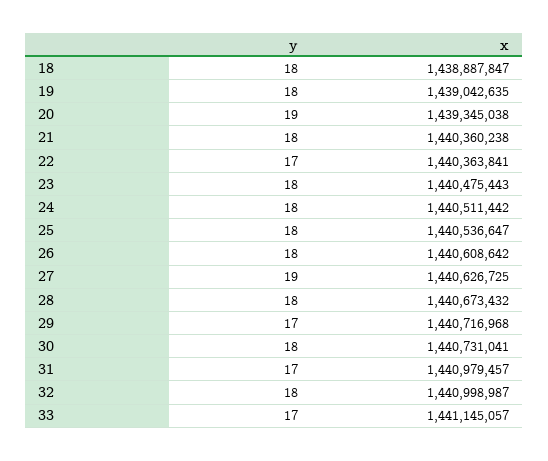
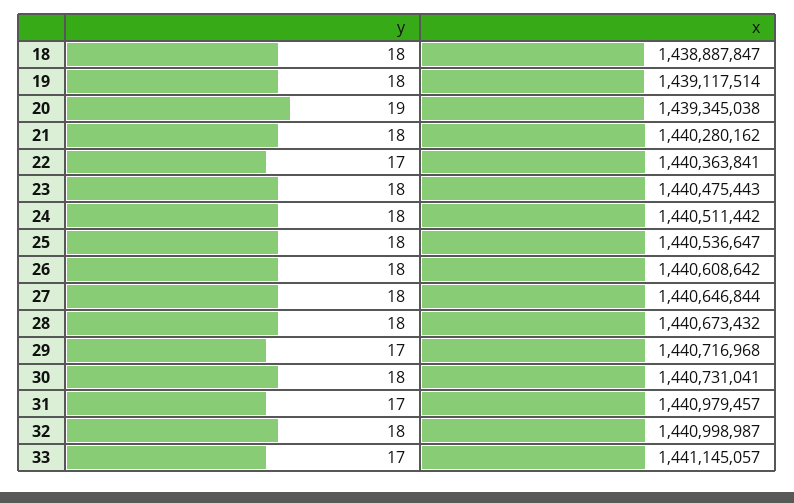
  {
    "y": {
      "18": 18,
      "19": 18,
      "20": 19,
      "21": 18,
      "22": 17,
      "23": 18,
      "24": 18,
      "25": 18,
      "26": 18,
-     "27": 19,
+     "27": 18,
      "28": 18,
      "29": 17,
      "30": 18,
      "31": 17,
      "32": 18,
      "33": 17
    },
    "x": {
      "18": 1438887847,
-     "19": 1439042635,
+     "19": 1439117514,
      "20": 1439345038,
-     "21": 1440360238,
+     "21": 1440280162,
      "22": 1440363841,
      "23": 1440475443,
      "24": 1440511442,
      "25": 1440536647,
      "26": 1440608642,
-     "27": 1440626725,
+     "27": 1440646844,
      "28": 1440673432,
      "29": 1440716968,
      "30": 1440731041,
      "31": 1440979457,
      "32": 1440998987,
      "33": 1441145057
    }
  }

